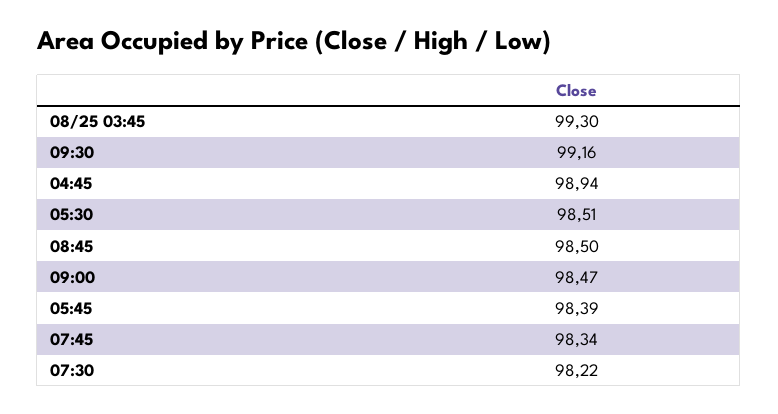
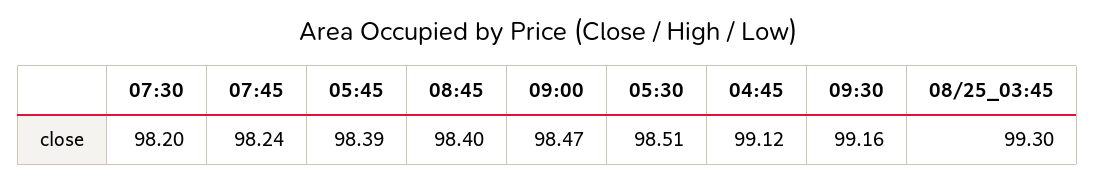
  {
    "08/25 03:45": 99.3,
    "09:30": 99.16,
-   "04:45": 98.94,
+   "04:45": 99.12,
    "05:30": 98.51,
-   "08:45": 98.5,
+   "08:45": 98.4,
    "09:00": 98.47,
    "05:45": 98.39,
-   "07:45": 98.34,
+   "07:45": 98.24,
-   "07:30": 98.22
+   "07:30": 98.2
  }

